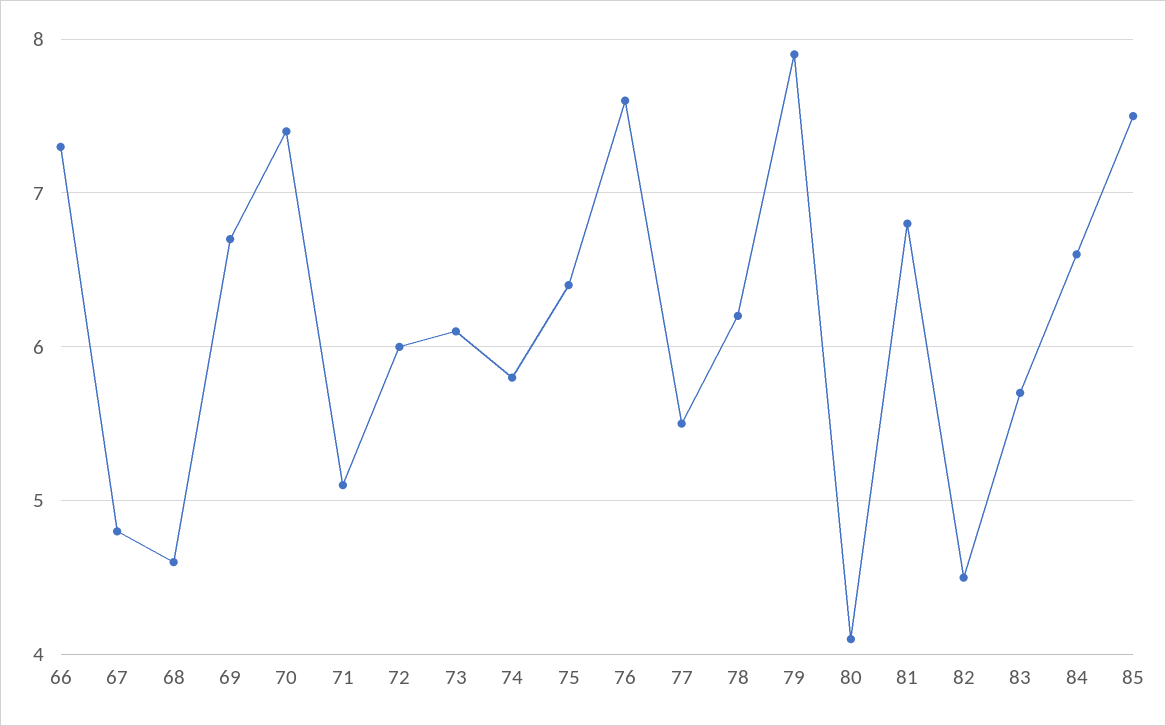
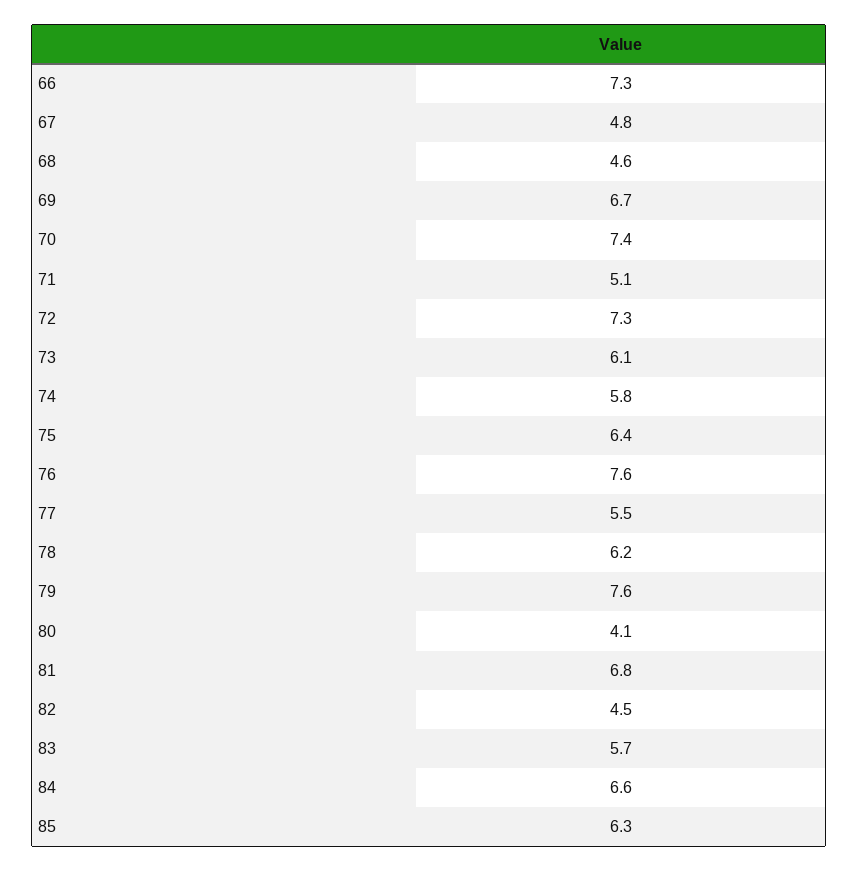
  {
    "66": 7.3,
    "67": 4.8,
    "68": 4.6,
    "69": 6.7,
    "70": 7.4,
    "71": 5.1,
-   "72": 6,
+   "72": 7.3,
    "73": 6.1,
    "74": 5.8,
    "75": 6.4,
    "76": 7.6,
    "77": 5.5,
    "78": 6.2,
-   "79": 7.9,
+   "79": 7.6,
    "80": 4.1,
    "81": 6.8,
    "82": 4.5,
    "83": 5.7,
    "84": 6.6,
-   "85": 7.5
+   "85": 6.3
  }

